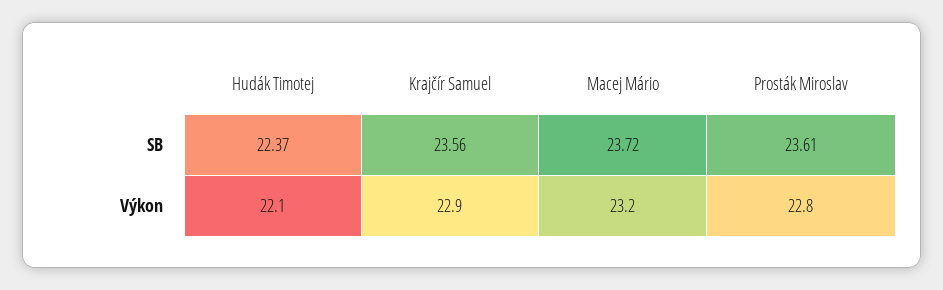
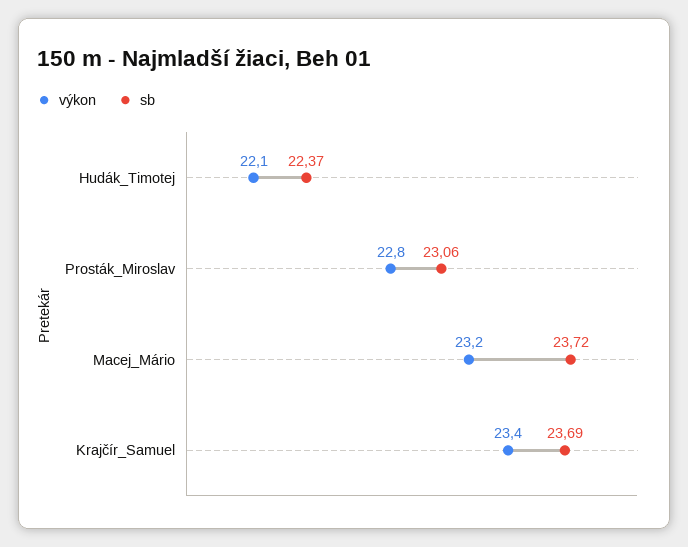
  {
    "SB": {
      "Hudák Timotej": 22.37,
-     "Krajčír Samuel": 23.56,
+     "Krajčír Samuel": 23.69,
      "Macej Mário": 23.72,
-     "Prosták Miroslav": 23.61
+     "Prosták Miroslav": 23.06
    },
    "Výkon": {
      "Hudák Timotej": 22.1,
-     "Krajčír Samuel": 22.9,
+     "Krajčír Samuel": 23.4,
      "Macej Mário": 23.2,
      "Prosták Miroslav": 22.8
    }
  }

